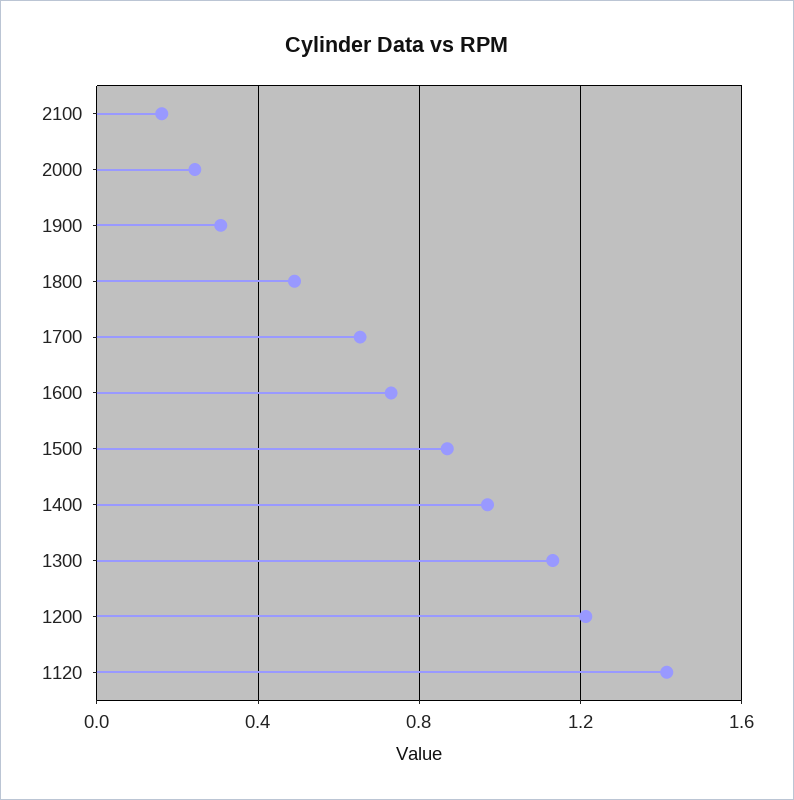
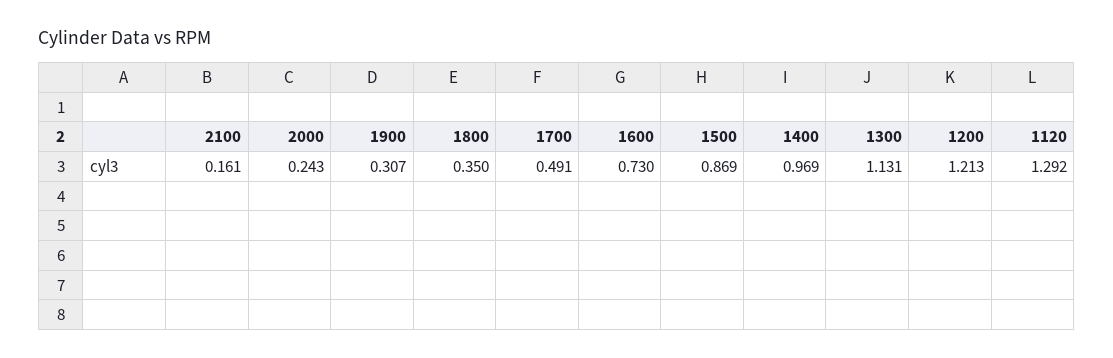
  {
    "2100": 0.161,
    "2000": 0.243,
    "1900": 0.307,
-   "1800": 0.5,
+   "1800": 0.35,
-   "1700": 0.65,
+   "1700": 0.491,
    "1600": 0.73,
    "1500": 0.869,
    "1400": 0.969,
    "1300": 1.131,
    "1200": 1.213,
-   "1120": 1.4
+   "1120": 1.292
  }

